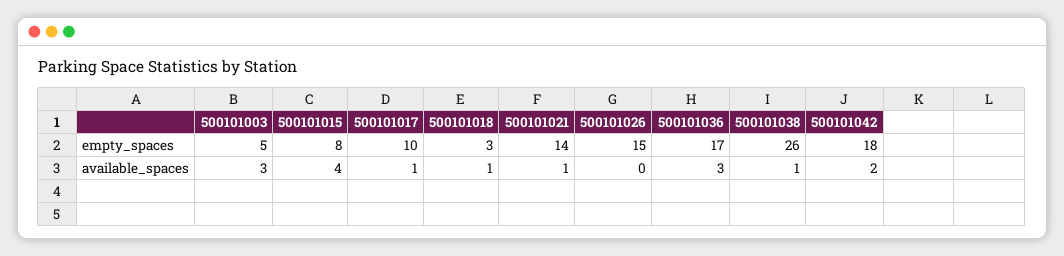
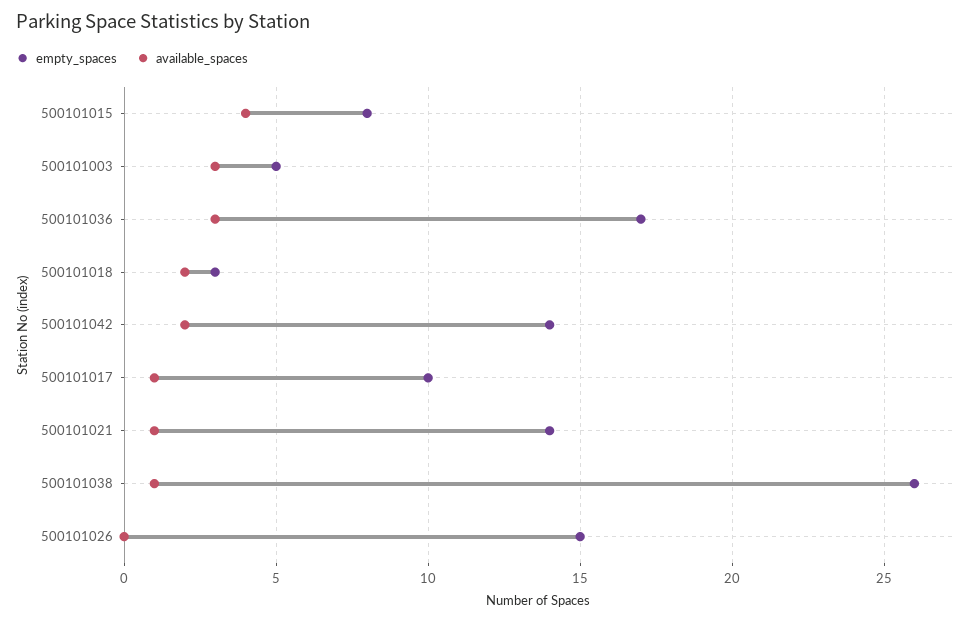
  {
    "empty_spaces": {
      "500101003": 5,
      "500101015": 8,
      "500101017": 10,
      "500101018": 3,
      "500101021": 14,
      "500101026": 15,
      "500101036": 17,
      "500101038": 26,
-     "500101042": 18
+     "500101042": 14
    },
    "available_spaces": {
      "500101003": 3,
      "500101015": 4,
      "500101017": 1,
-     "500101018": 1,
+     "500101018": 2,
      "500101021": 1,
      "500101026": 0,
      "500101036": 3,
      "500101038": 1,
      "500101042": 2
    }
  }

